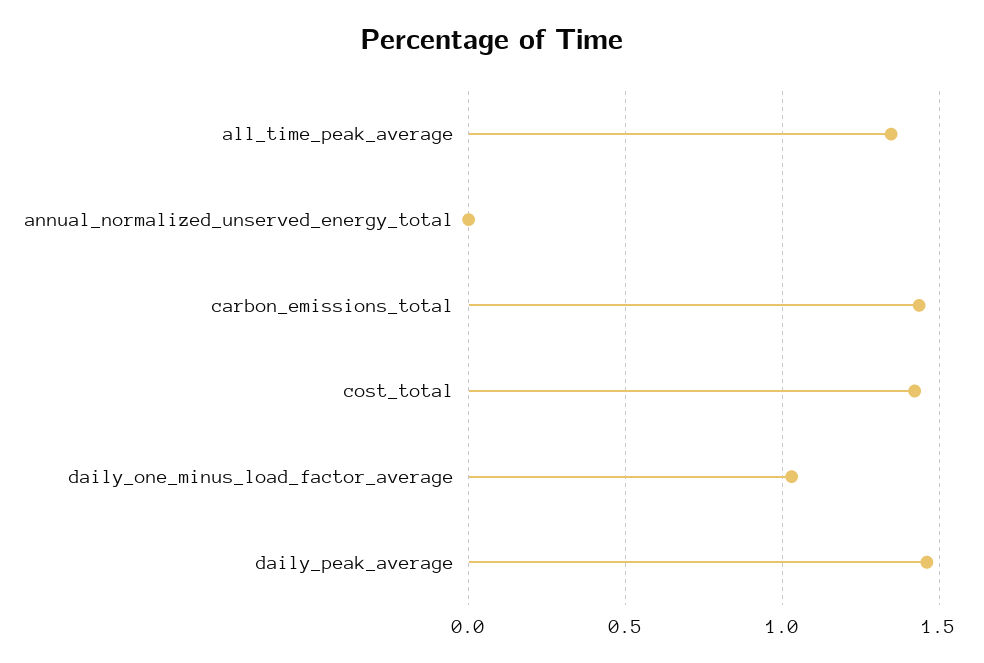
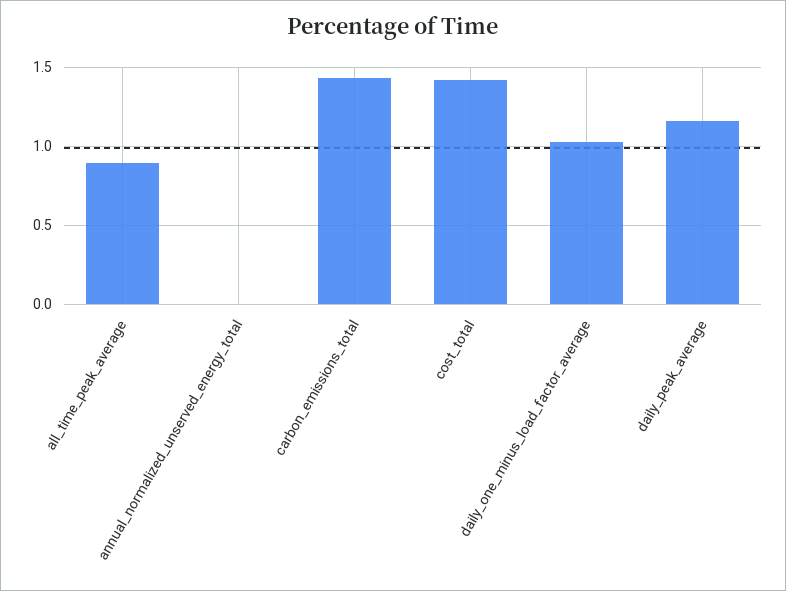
  {
-   "all_time_peak_average": 1.35,
+   "all_time_peak_average": 0.9,
    "annual_normalized_unserved_energy_total": 0,
    "carbon_emissions_total": 1.45,
    "cost_total": 1.4,
    "daily_one_minus_load_factor_average": 1.05,
-   "daily_peak_average": 1.45
+   "daily_peak_average": 1.15
  }

